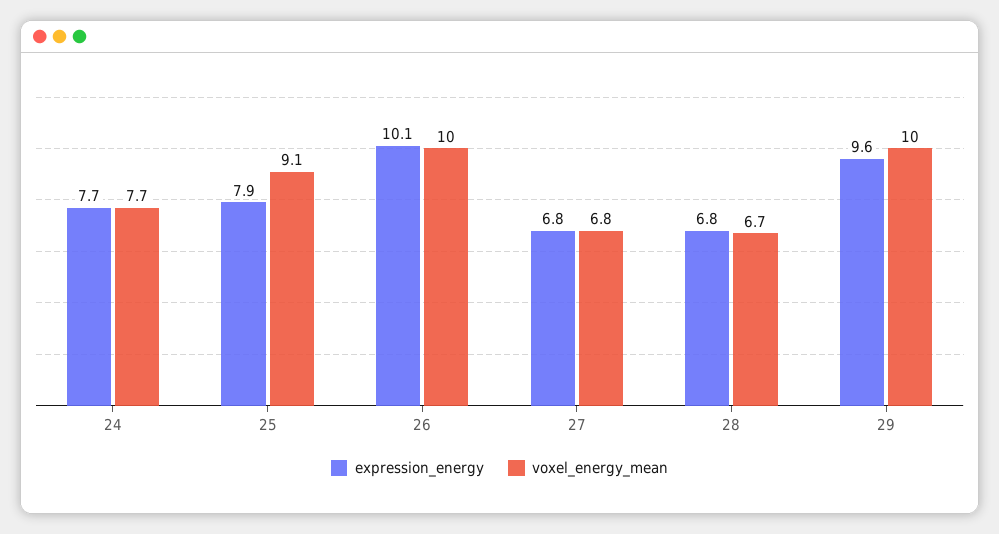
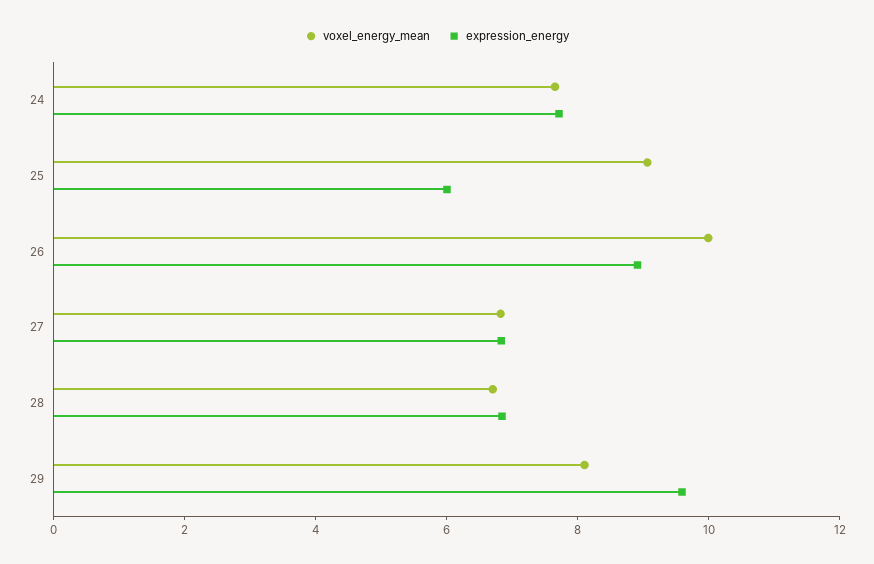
  {
    "expression_energy": {
      "24": 7.7,
-     "25": 7.9,
+     "25": 6,
-     "26": 10.1,
+     "26": 9,
      "27": 6.8,
      "28": 6.8,
      "29": 9.6
    },
    "voxel_energy_mean": {
      "24": 7.7,
      "25": 9.1,
      "26": 10,
      "27": 6.8,
      "28": 6.7,
-     "29": 10
+     "29": 8
    }
  }

